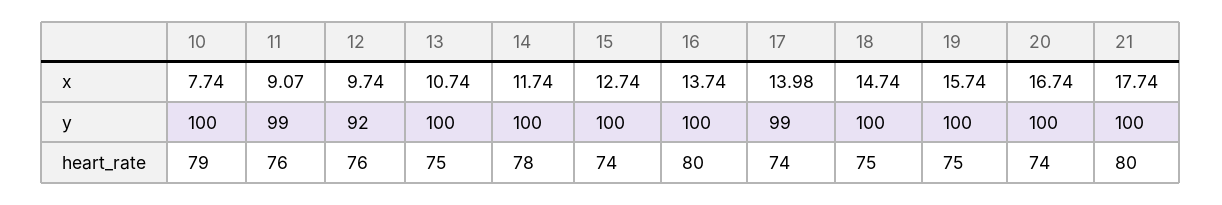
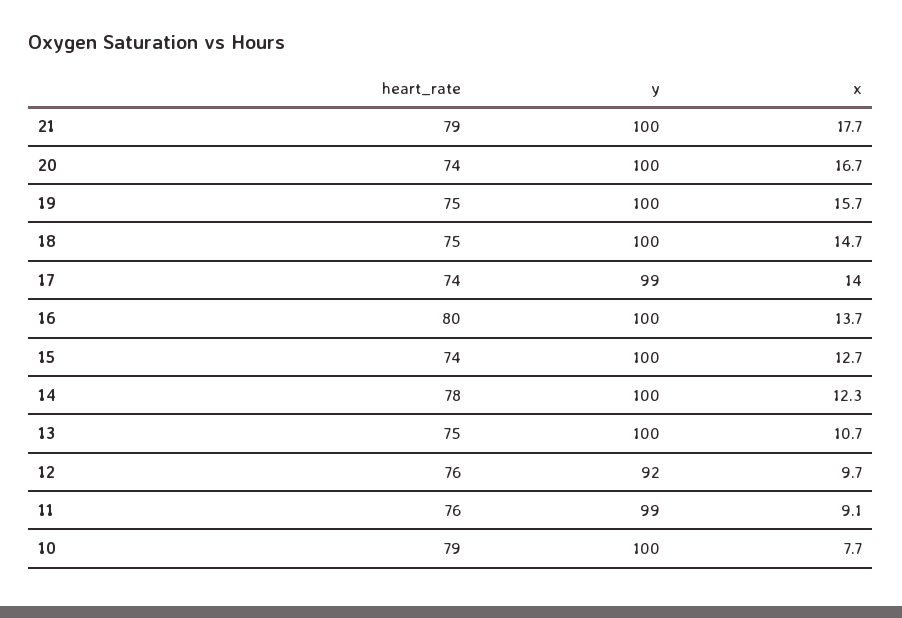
  {
    "10": {
      "x": 7.74,
      "y": 100,
      "heart_rate": 79
    },
    "11": {
      "x": 9.07,
      "y": 99,
      "heart_rate": 76
    },
    "12": {
      "x": 9.74,
      "y": 92,
      "heart_rate": 76
    },
    "13": {
      "x": 10.74,
      "y": 100,
      "heart_rate": 75
    },
    "14": {
-     "x": 11.74,
+     "x": 12.3,
      "y": 100,
      "heart_rate": 78
    },
    "15": {
      "x": 12.74,
      "y": 100,
      "heart_rate": 74
    },
    "16": {
      "x": 13.74,
      "y": 100,
      "heart_rate": 80
    },
    "17": {
      "x": 13.98,
      "y": 99,
      "heart_rate": 74
    },
    "18": {
      "x": 14.74,
      "y": 100,
      "heart_rate": 75
    },
    "19": {
      "x": 15.74,
      "y": 100,
      "heart_rate": 75
    },
    "20": {
      "x": 16.74,
      "y": 100,
      "heart_rate": 74
    },
    "21": {
      "x": 17.74,
      "y": 100,
-     "heart_rate": 80
+     "heart_rate": 79
    }
  }

